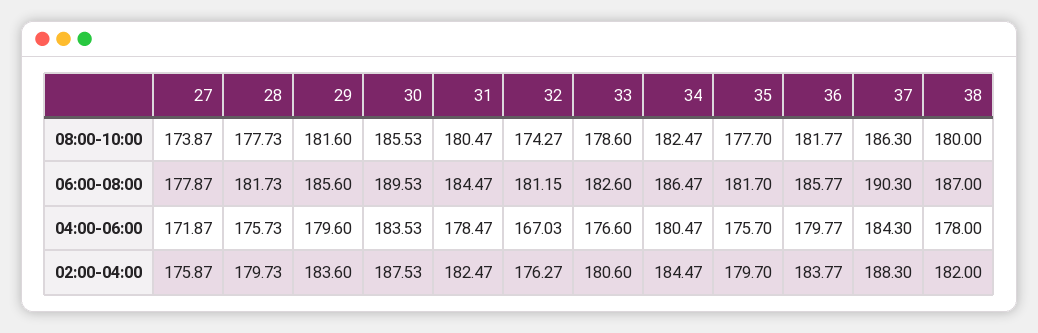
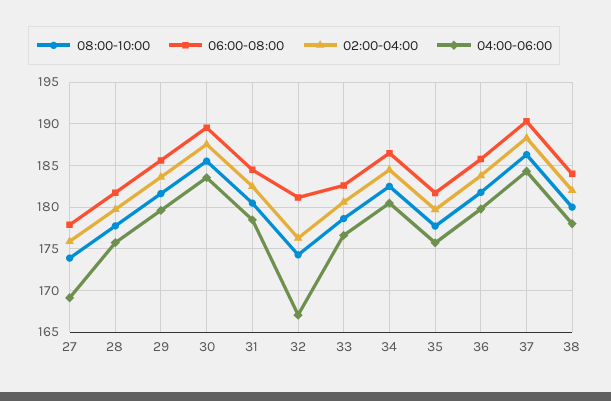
  {
    "08:00-10:00": {
      "27": 173.87,
      "28": 177.73,
      "29": 181.6,
      "30": 185.53,
      "31": 180.47,
      "32": 174.27,
      "33": 178.6,
      "34": 182.47,
      "35": 177.7,
      "36": 181.77,
      "37": 186.3,
      "38": 180
    },
    "06:00-08:00": {
      "27": 177.87,
      "28": 181.73,
      "29": 185.6,
      "30": 189.53,
      "31": 184.47,
      "32": 181.15,
      "33": 182.6,
      "34": 186.47,
      "35": 181.7,
      "36": 185.77,
      "37": 190.3,
-     "38": 187
+     "38": 184
    },
    "04:00-06:00": {
-     "27": 171.87,
+     "27": 169,
      "28": 175.73,
      "29": 179.6,
      "30": 183.53,
      "31": 178.47,
      "32": 167.03,
      "33": 176.6,
      "34": 180.47,
      "35": 175.7,
      "36": 179.77,
      "37": 184.3,
      "38": 178
    },
    "02:00-04:00": {
      "27": 175.87,
      "28": 179.73,
      "29": 183.6,
      "30": 187.53,
      "31": 182.47,
      "32": 176.27,
      "33": 180.6,
      "34": 184.47,
      "35": 179.7,
      "36": 183.77,
      "37": 188.3,
      "38": 182
    }
  }

